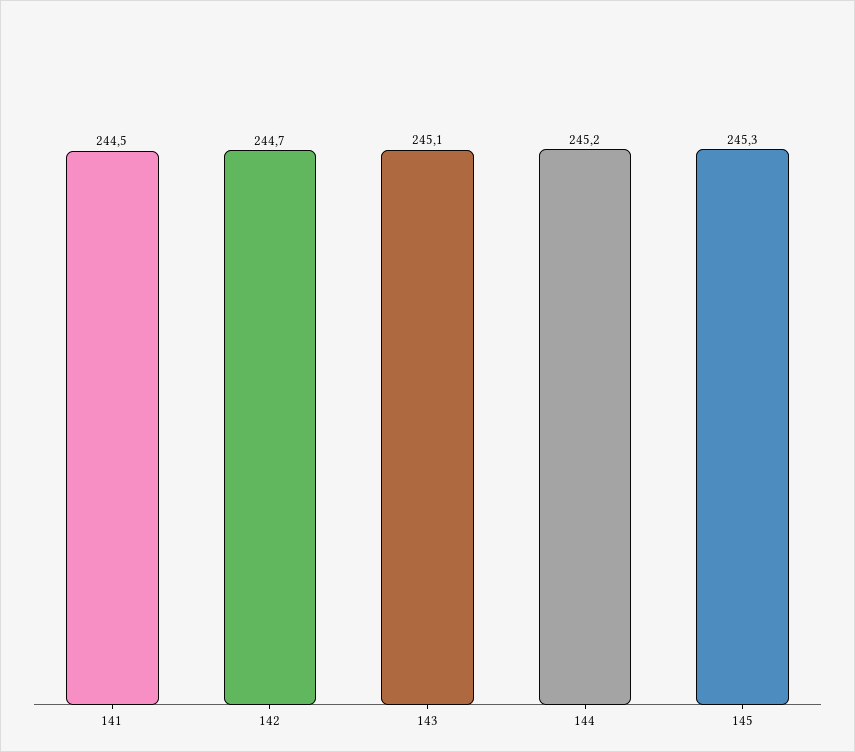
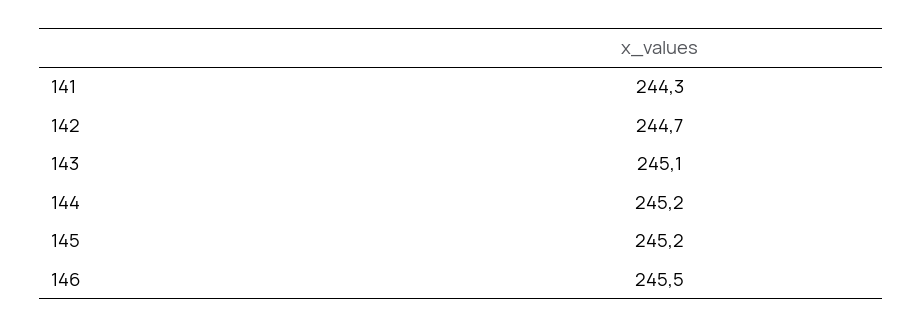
  {
-   "141": 244.5,
+   "141": 244.3,
    "142": 244.7,
    "143": 245.1,
    "144": 245.2,
-   "145": 245.3
+   "145": 245.2,
+   "146": 245.5
  }

